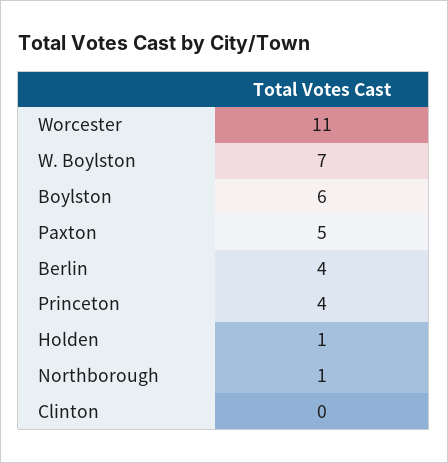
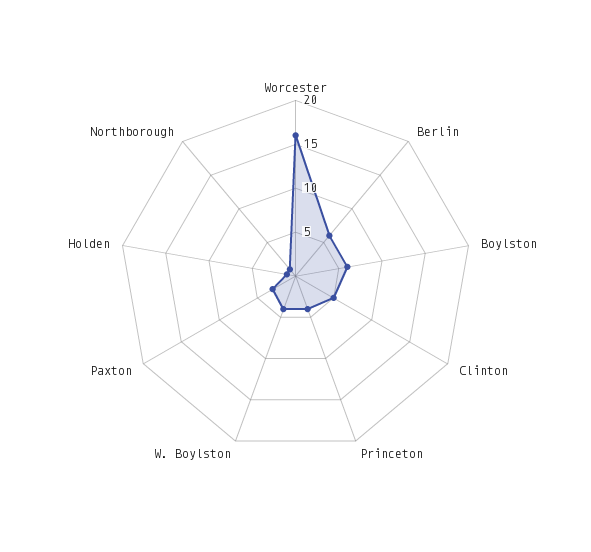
  {
-   "Worcester": 11,
+   "Worcester": 16,
-   "W. Boylston": 7,
+   "W. Boylston": 4,
    "Boylston": 6,
-   "Paxton": 5,
+   "Paxton": 3,
-   "Berlin": 4,
+   "Berlin": 6,
    "Princeton": 4,
    "Holden": 1,
    "Northborough": 1,
-   "Clinton": 0
+   "Clinton": 5
  }

